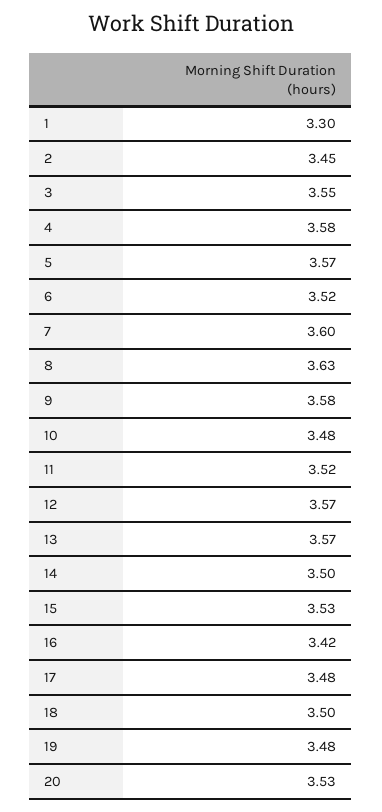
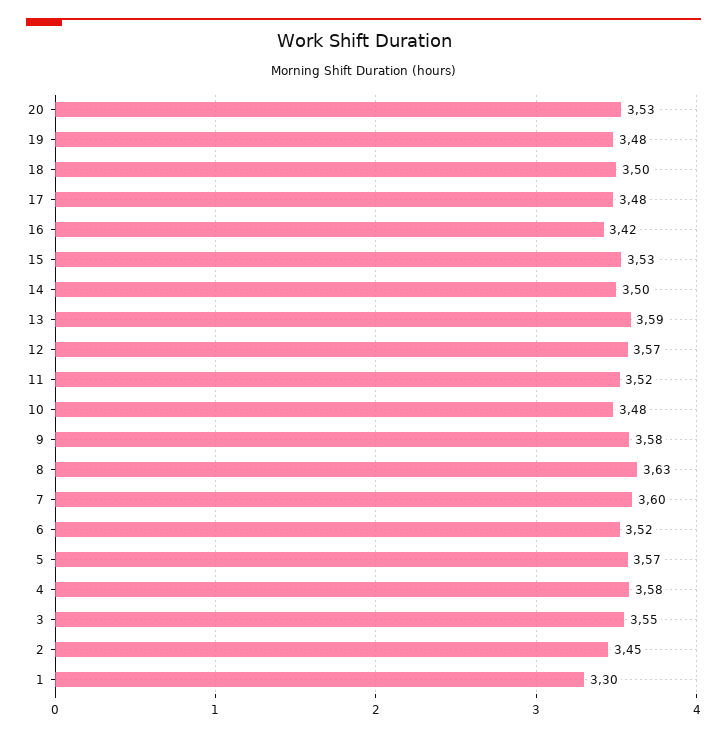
  {
    "1": 3.3,
    "2": 3.45,
    "3": 3.55,
    "4": 3.58,
    "5": 3.57,
    "6": 3.52,
    "7": 3.6,
    "8": 3.63,
    "9": 3.58,
    "10": 3.48,
    "11": 3.52,
    "12": 3.57,
-   "13": 3.57,
+   "13": 3.59,
    "14": 3.5,
    "15": 3.53,
    "16": 3.42,
    "17": 3.48,
    "18": 3.5,
    "19": 3.48,
    "20": 3.53
  }

